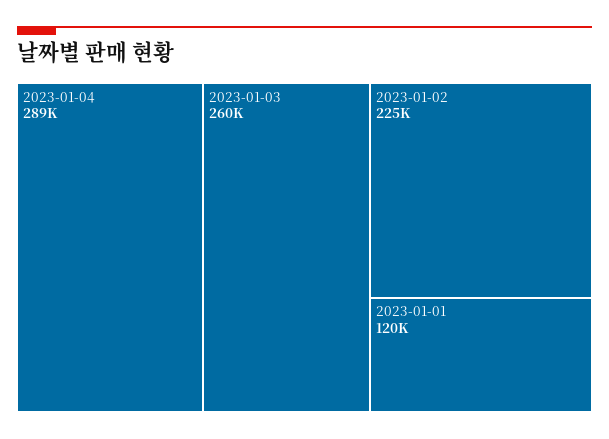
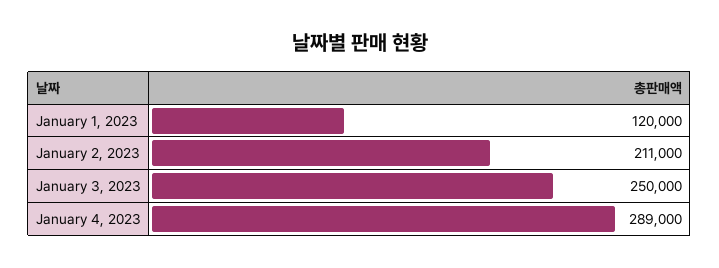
  {
    "2023-01-04": 289000,
-   "2023-01-03": 260000,
+   "2023-01-03": 250000,
-   "2023-01-02": 225000,
+   "2023-01-02": 211000,
    "2023-01-01": 120000
  }

